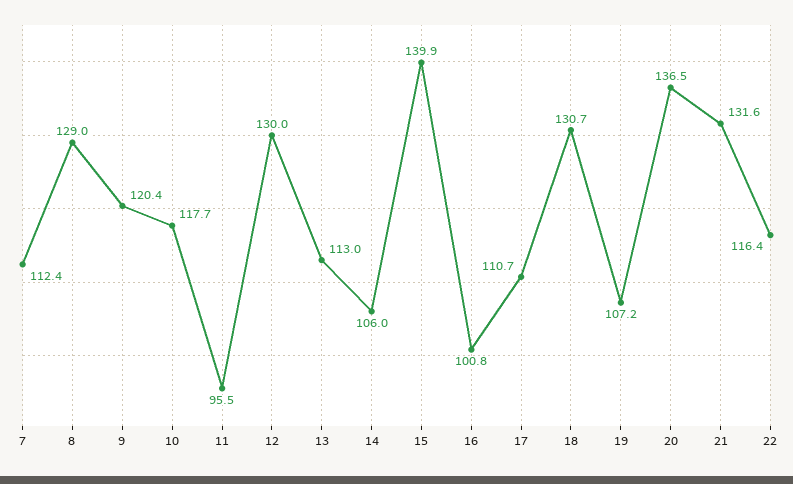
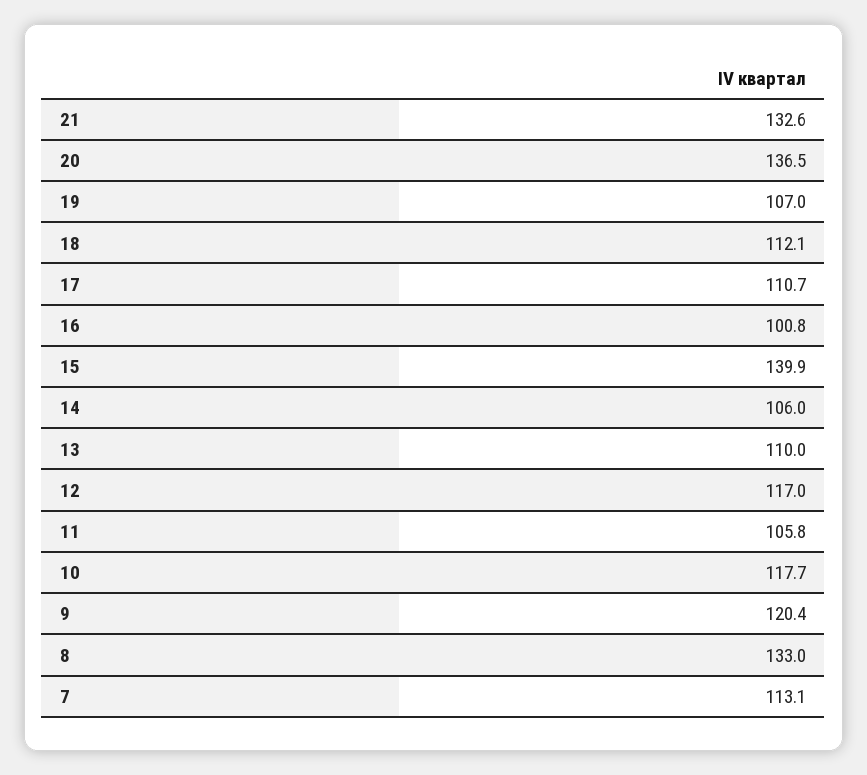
  {
-   "7": 112.4,
+   "7": 113.1,
-   "8": 129,
+   "8": 133,
    "9": 120.4,
    "10": 117.7,
-   "11": 95.5,
+   "11": 105.8,
-   "12": 130,
+   "12": 117,
-   "13": 113,
+   "13": 110,
    "14": 106,
    "15": 139.9,
    "16": 100.8,
    "17": 110.7,
-   "18": 130.7,
+   "18": 112.1,
-   "19": 107.2,
+   "19": 107,
    "20": 136.5,
-   "21": 131.6,
+   "21": 132.6
-   "22": 116.4
  }

